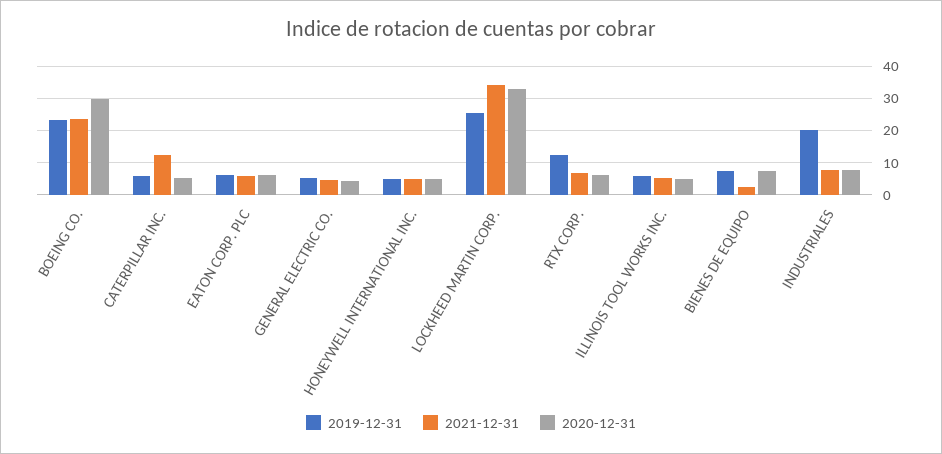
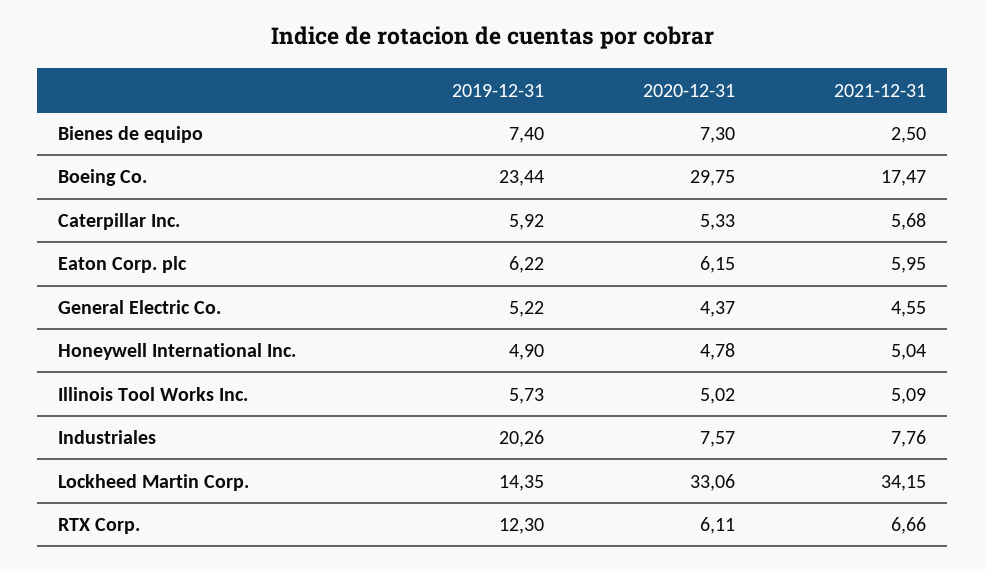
  {
    "2019-12-31": {
      "BOEING CO.": 23.44,
      "CATERPILLAR INC.": 5.92,
      "EATON CORP. PLC": 6.22,
      "GENERAL ELECTRIC CO.": 5.22,
      "HONEYWELL INTERNATIONAL INC.": 4.9,
-     "LOCKHEED MARTIN CORP.": 26,
+     "LOCKHEED MARTIN CORP.": 14.35,
      "RTX CORP.": 12.3,
      "ILLINOIS TOOL WORKS INC.": 5.73,
      "BIENES DE EQUIPO": 7.4,
      "INDUSTRIALES": 20.26
    },
    "2021-12-31": {
-     "BOEING CO.": 24,
+     "BOEING CO.": 17.47,
-     "CATERPILLAR INC.": 12,
+     "CATERPILLAR INC.": 5.68,
      "EATON CORP. PLC": 5.95,
      "GENERAL ELECTRIC CO.": 4.55,
      "HONEYWELL INTERNATIONAL INC.": 5.04,
      "LOCKHEED MARTIN CORP.": 34.15,
      "RTX CORP.": 6.66,
      "ILLINOIS TOOL WORKS INC.": 5.09,
      "BIENES DE EQUIPO": 2.5,
      "INDUSTRIALES": 7.76
    },
    "2020-12-31": {
      "BOEING CO.": 29.75,
      "CATERPILLAR INC.": 5.33,
      "EATON CORP. PLC": 6.15,
      "GENERAL ELECTRIC CO.": 4.37,
      "HONEYWELL INTERNATIONAL INC.": 4.78,
      "LOCKHEED MARTIN CORP.": 33.06,
      "RTX CORP.": 6.11,
      "ILLINOIS TOOL WORKS INC.": 5.02,
      "BIENES DE EQUIPO": 7.3,
      "INDUSTRIALES": 7.57
    }
  }

